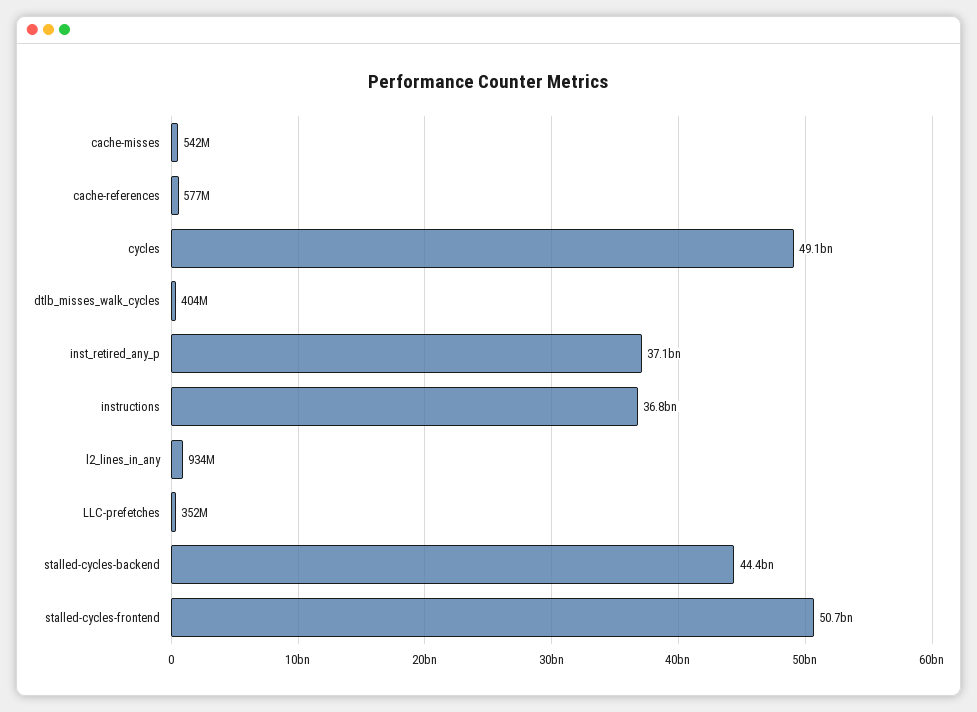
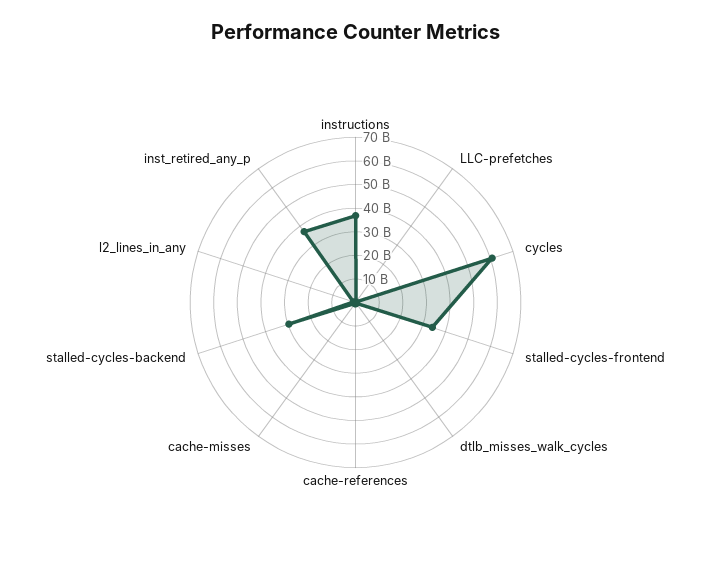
  {
    "cache-misses": 542000000,
    "cache-references": 577000000,
-   "cycles": 49100000000,
+   "cycles": 60000000000,
    "dtlb_misses_walk_cycles": 404000000,
    "inst_retired_any_p": 37100000000,
    "instructions": 36800000000,
    "l2_lines_in_any": 934000000,
    "LLC-prefetches": 352000000,
-   "stalled-cycles-backend": 44400000000,
+   "stalled-cycles-backend": 30000000000,
-   "stalled-cycles-frontend": 50700000000
+   "stalled-cycles-frontend": 35000000000
  }

